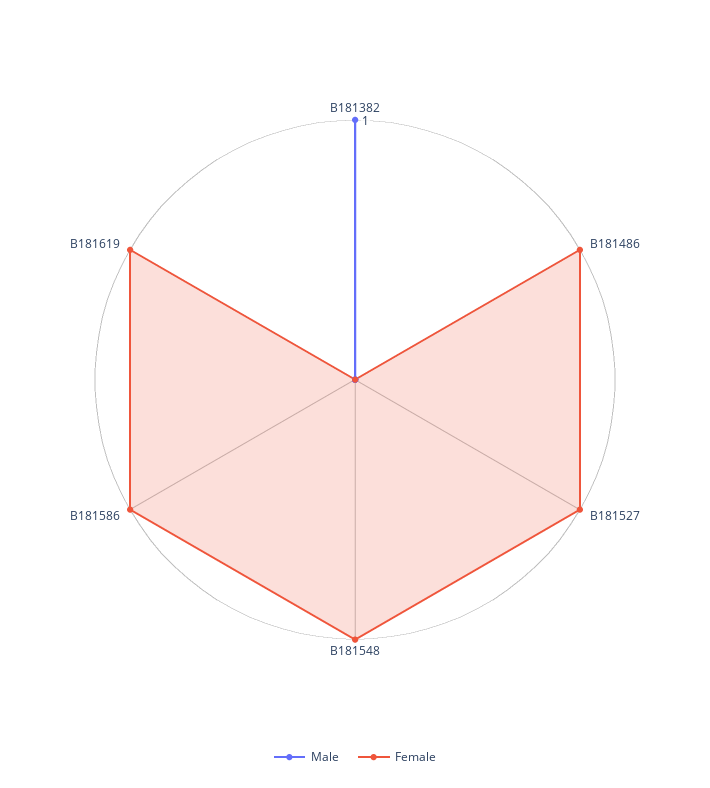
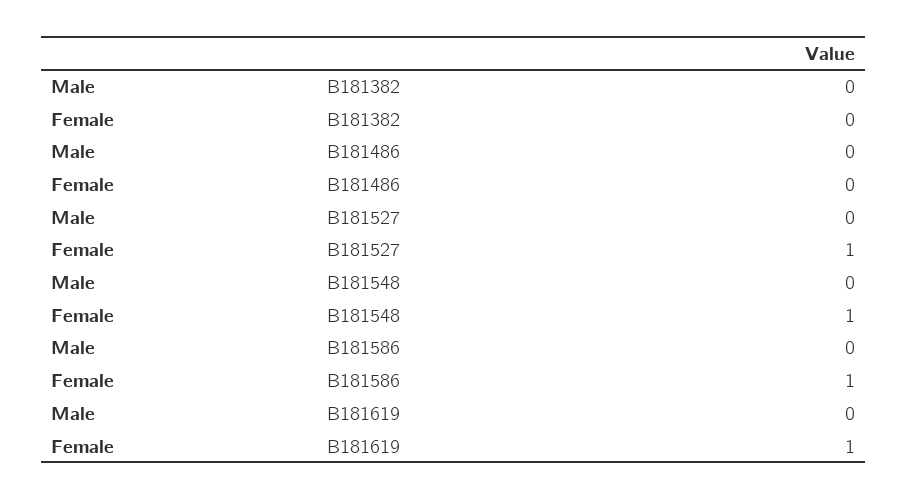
  {
    "Male": {
-     "B181382": 1,
+     "B181382": 0,
      "B181486": 0,
      "B181527": 0,
      "B181548": 0,
      "B181586": 0,
      "B181619": 0
    },
    "Female": {
      "B181382": 0,
-     "B181486": 1,
+     "B181486": 0,
      "B181527": 1,
      "B181548": 1,
      "B181586": 1,
      "B181619": 1
    }
  }

